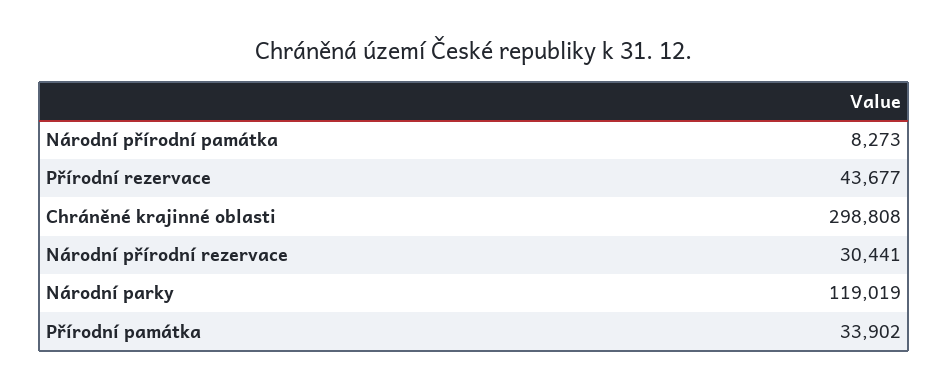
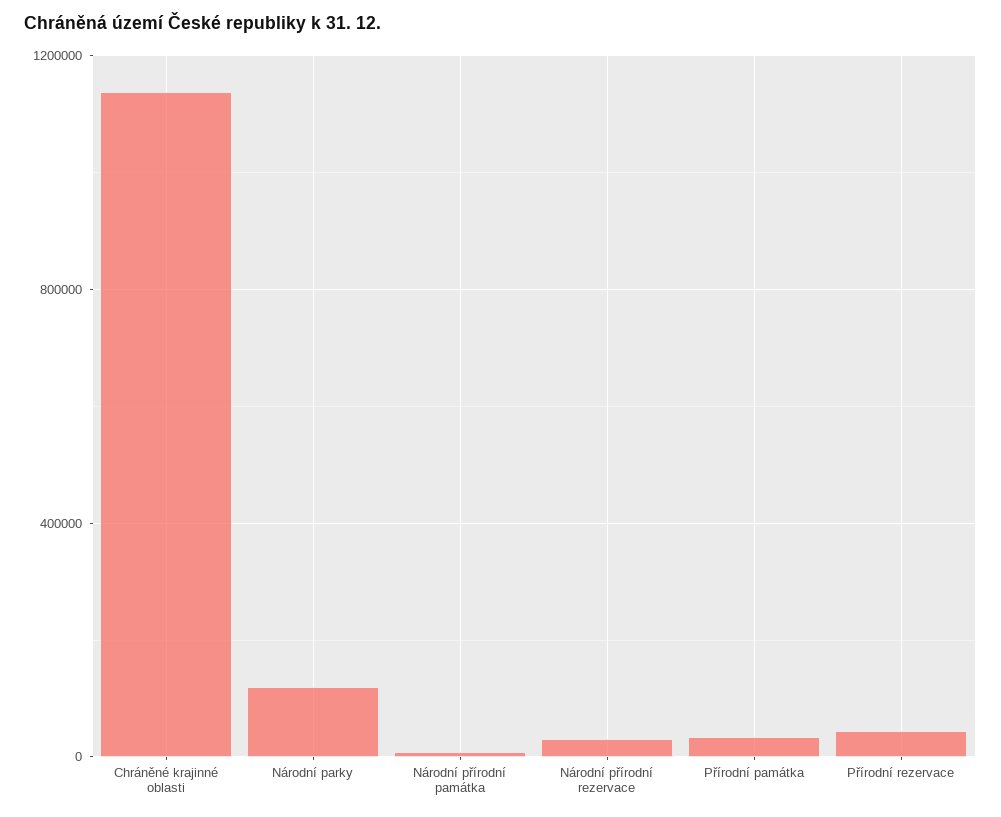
  {
    "Národní přírodní památka": 8273,
    "Přírodní rezervace": 43677,
-   "Chráněné krajinné oblasti": 298808,
+   "Chráněné krajinné oblasti": 1150000,
    "Národní přírodní rezervace": 30441,
    "Národní parky": 119019,
    "Přírodní památka": 33902
  }

